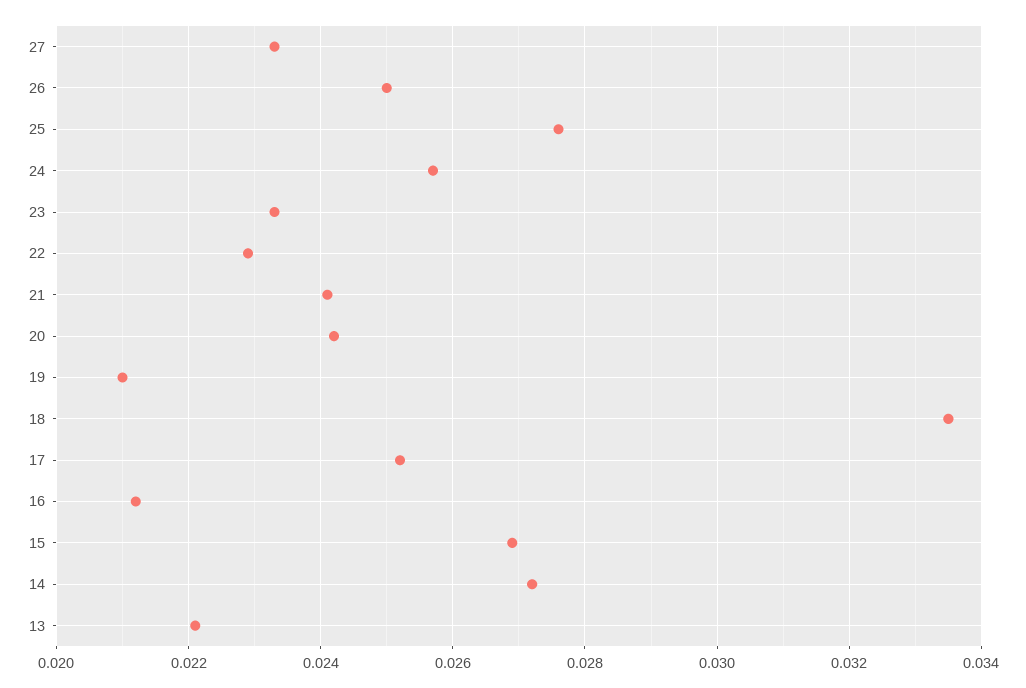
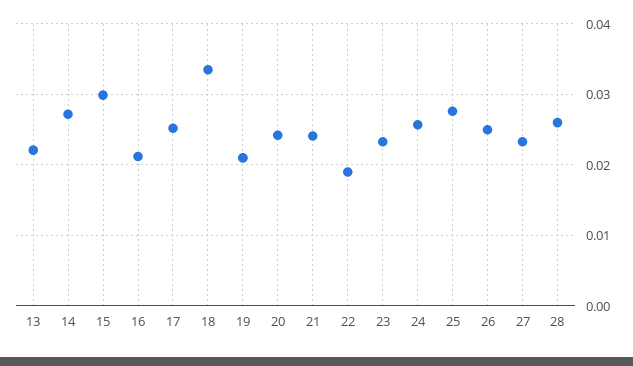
  {
    "27": 0.0235,
    "26": 0.025,
    "25": 0.0275,
    "24": 0.0255,
    "23": 0.0235,
-   "22": 0.023,
+   "22": 0.019,
    "21": 0.024,
    "20": 0.024,
    "19": 0.021,
    "18": 0.0335,
    "17": 0.025,
    "16": 0.021,
-   "15": 0.027,
+   "15": 0.03,
    "14": 0.027,
-   "13": 0.022
+   "13": 0.022,
+   "28": 0.026
  }

